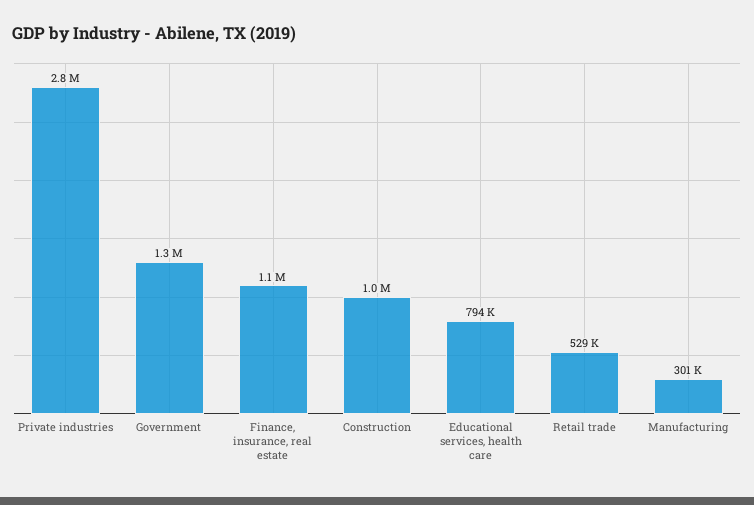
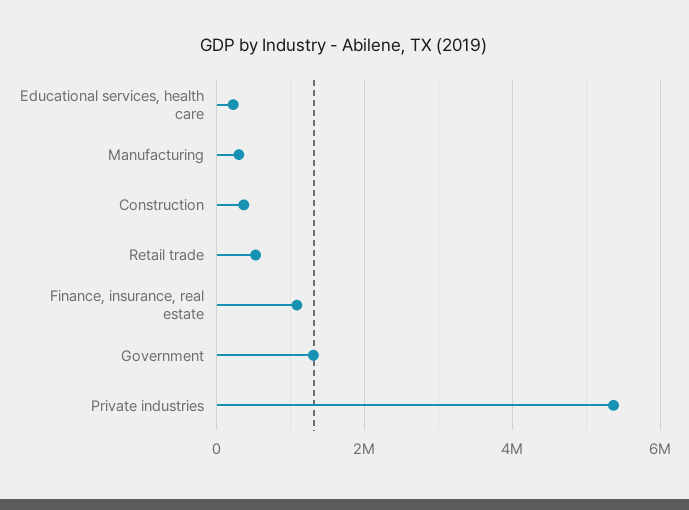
  {
-   "Private industries": 2800000,
+   "Private industries": 5400000,
    "Government": 1300000,
    "Finance, insurance, real estate": 1100000,
-   "Construction": 1000000,
+   "Construction": 400000,
-   "Educational services, health care": 794000,
+   "Educational services, health care": 200000,
    "Retail trade": 529000,
    "Manufacturing": 301000
  }

